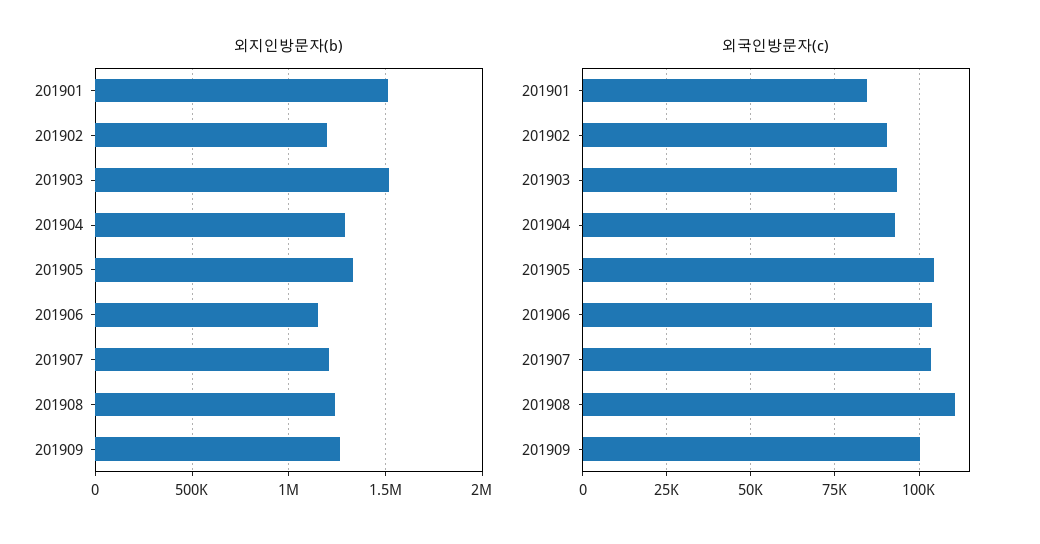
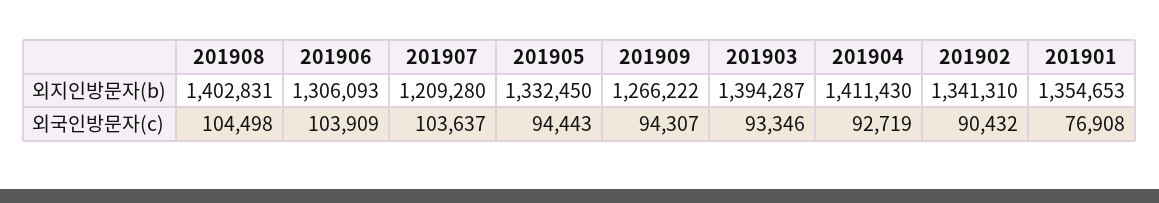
  {
    "외지인방문자(b)": {
-     "201901": 1500000,
+     "201901": 1354653,
-     "201902": 1200000,
+     "201902": 1341310,
-     "201903": 1500000,
+     "201903": 1394287,
-     "201904": 1300000,
+     "201904": 1411430,
      "201905": 1332450,
-     "201906": 1150000,
+     "201906": 1306093,
      "201907": 1209280,
-     "201908": 1250000,
+     "201908": 1402831,
      "201909": 1266222
    },
    "외국인방문자(c)": {
-     "201901": 85000,
+     "201901": 76908,
      "201902": 90432,
      "201903": 93346,
      "201904": 92719,
-     "201905": 105000,
+     "201905": 94443,
      "201906": 103909,
      "201907": 103637,
-     "201908": 110000,
+     "201908": 104498,
-     "201909": 100000
+     "201909": 94307
    }
  }

